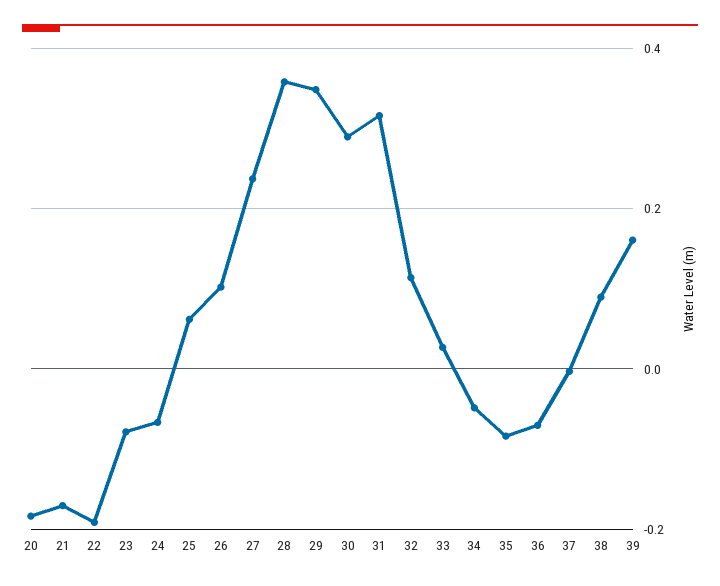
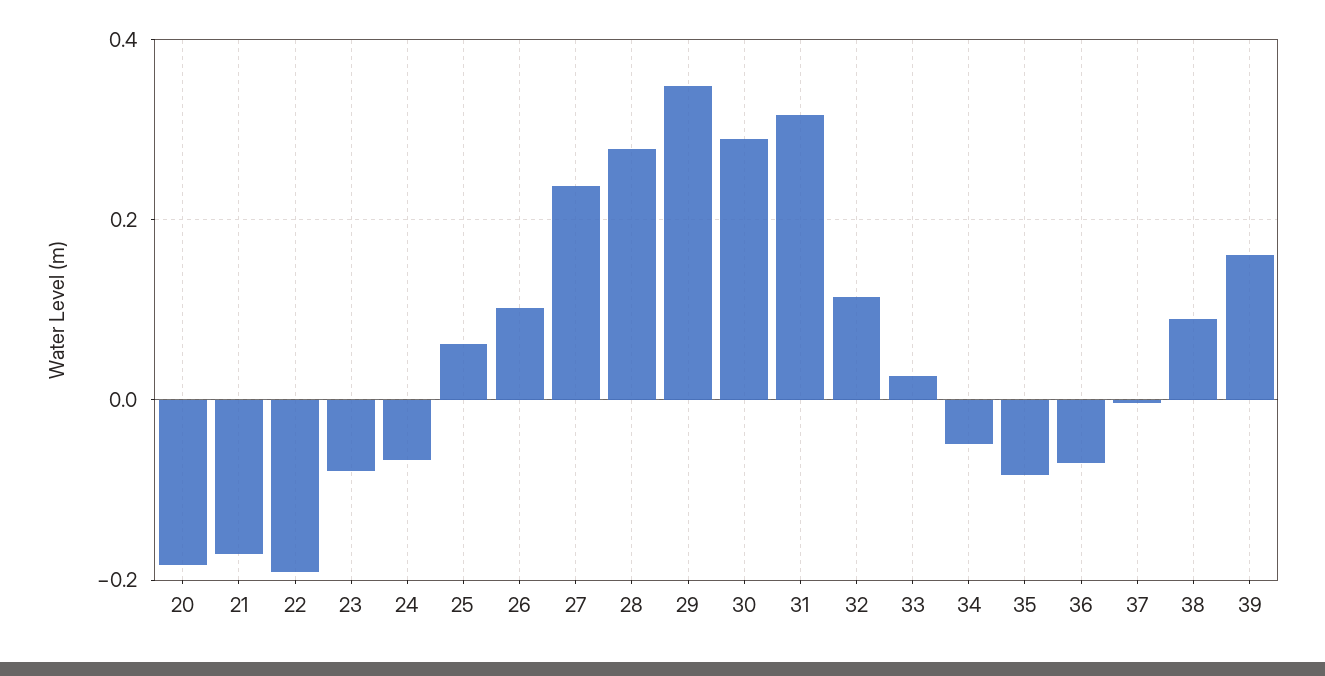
  {
    "20": -0.18,
    "21": -0.18,
    "22": -0.2,
    "23": -0.08,
    "24": -0.06,
    "25": 0.06,
    "26": 0.1,
    "27": 0.24,
-   "28": 0.36,
+   "28": 0.28,
    "29": 0.34,
    "30": 0.28,
    "31": 0.32,
    "32": 0.12,
    "33": 0.02,
    "34": -0.04,
    "35": -0.08,
    "36": -0.08,
    "37": 0,
    "38": 0.08,
    "39": 0.16
  }

